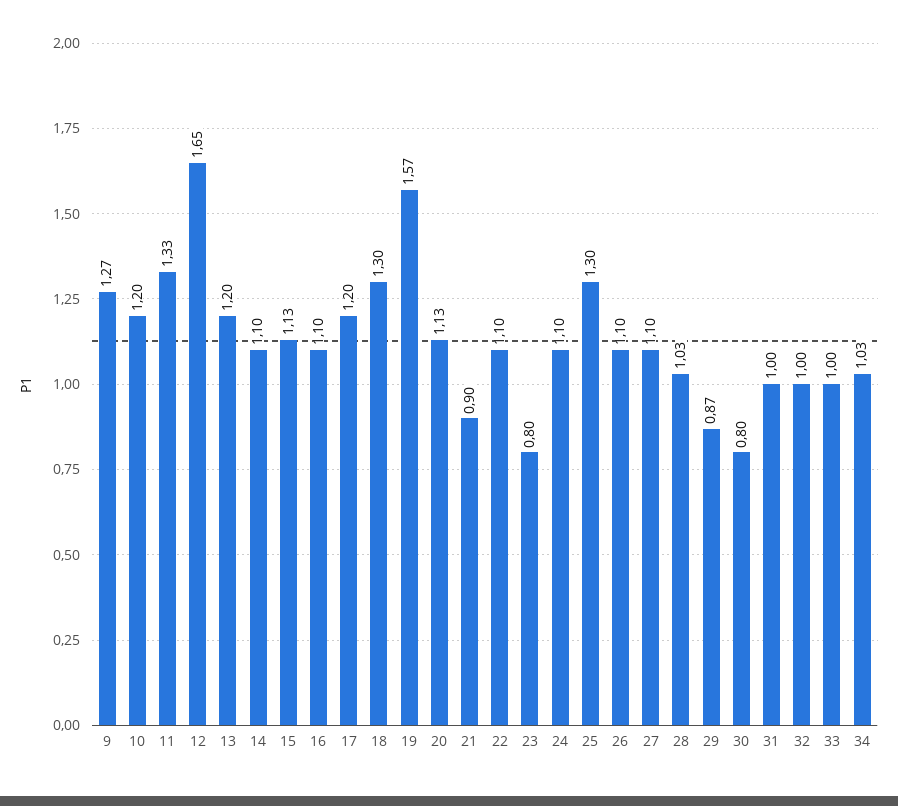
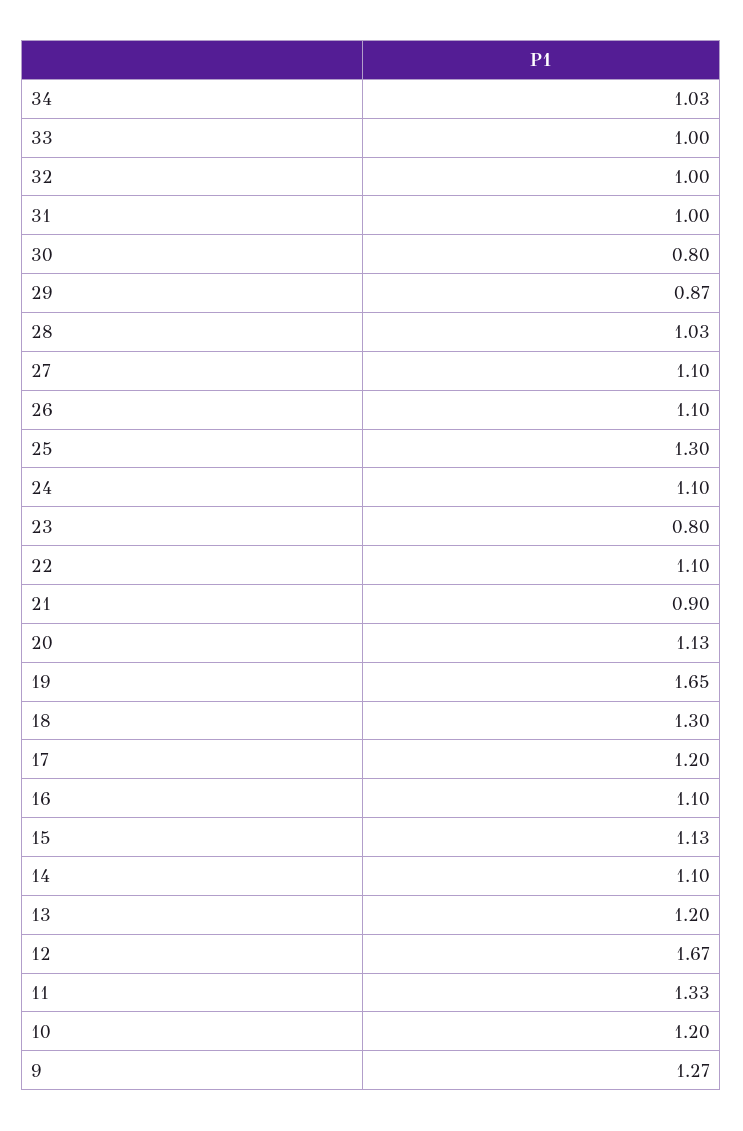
  {
    "9": 1.27,
    "10": 1.2,
    "11": 1.33,
-   "12": 1.65,
+   "12": 1.67,
    "13": 1.2,
    "14": 1.1,
    "15": 1.13,
    "16": 1.1,
    "17": 1.2,
    "18": 1.3,
-   "19": 1.57,
+   "19": 1.65,
    "20": 1.13,
    "21": 0.9,
    "22": 1.1,
    "23": 0.8,
    "24": 1.1,
    "25": 1.3,
    "26": 1.1,
    "27": 1.1,
    "28": 1.03,
    "29": 0.87,
    "30": 0.8,
    "31": 1,
    "32": 1,
    "33": 1,
    "34": 1.03
  }

